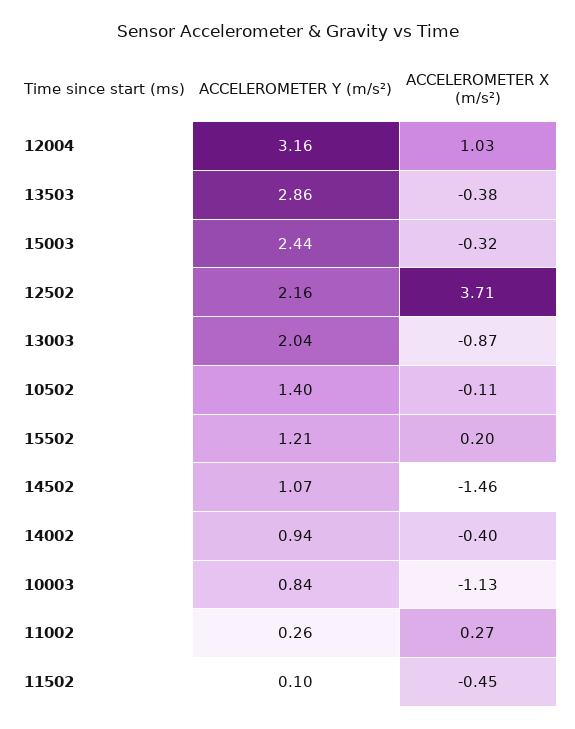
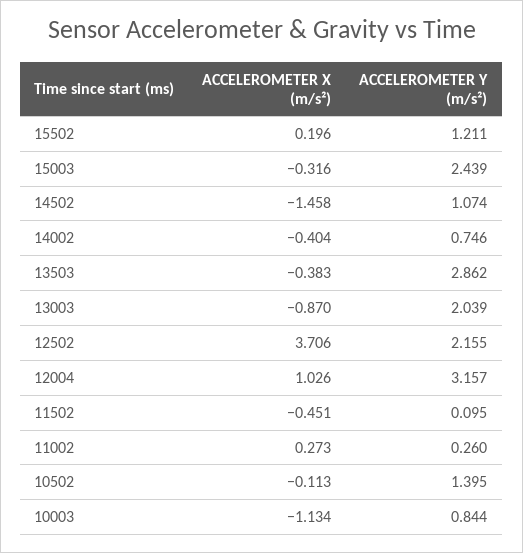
  {
    "ACCELEROMETER Y (m/s²)": {
      "12004": 3.157,
      "13503": 2.862,
      "15003": 2.439,
      "12502": 2.155,
      "13003": 2.039,
      "10502": 1.395,
      "15502": 1.211,
      "14502": 1.074,
-     "14002": 0.94,
+     "14002": 0.746,
      "10003": 0.844,
      "11002": 0.26,
      "11502": 0.095
    },
    "ACCELEROMETER X (m/s²)": {
      "12004": 1.026,
      "13503": -0.383,
      "15003": -0.316,
      "12502": 3.706,
      "13003": -0.87,
      "10502": -0.113,
      "15502": 0.196,
      "14502": -1.458,
      "14002": -0.404,
      "10003": -1.134,
      "11002": 0.273,
      "11502": -0.451
    }
  }

